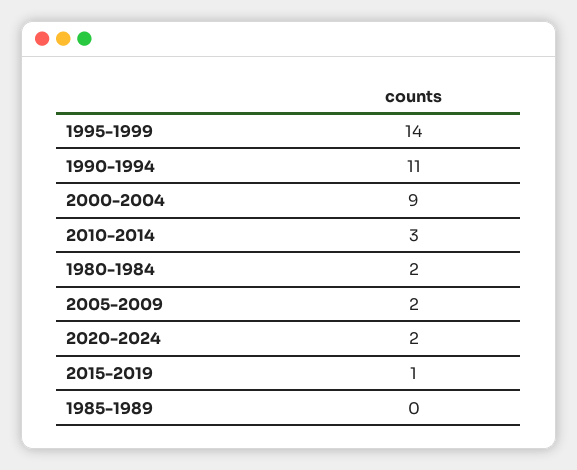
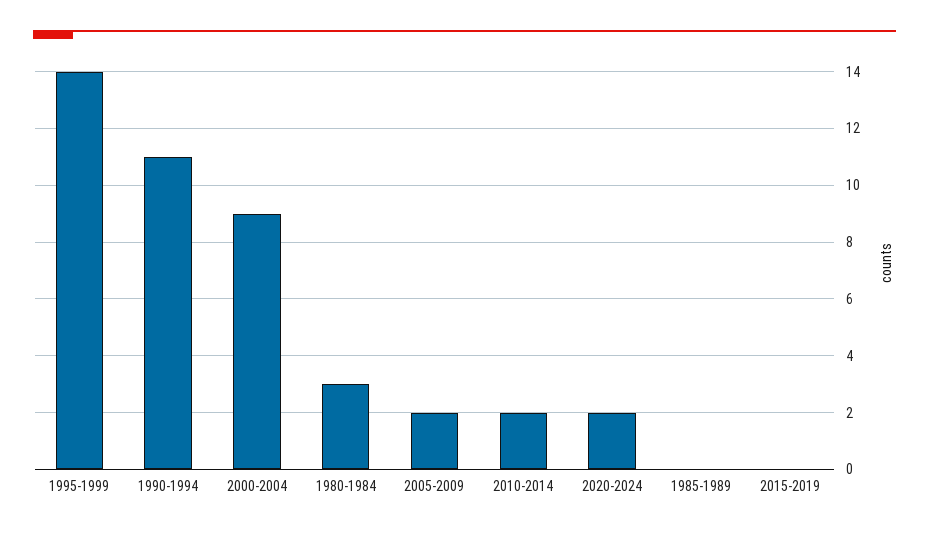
  {
    "1995-1999": 14,
    "1990-1994": 11,
    "2000-2004": 9,
-   "2010-2014": 3,
+   "2010-2014": 2,
-   "1980-1984": 2,
+   "1980-1984": 3,
    "2005-2009": 2,
    "2020-2024": 2,
-   "2015-2019": 1,
+   "2015-2019": 0,
    "1985-1989": 0
  }

